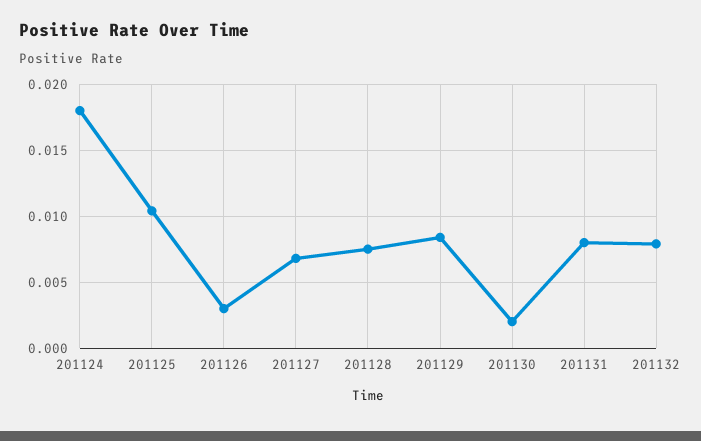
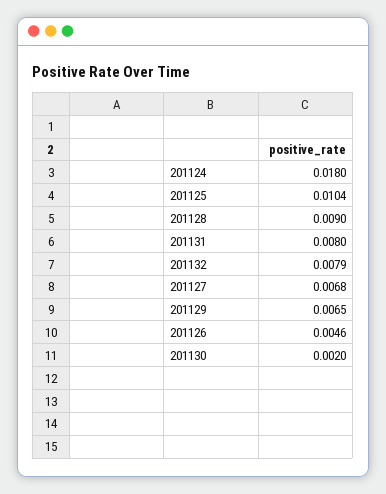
  {
    "201124": 0.018,
    "201125": 0.0104,
-   "201126": 0.003,
+   "201126": 0.0046,
    "201127": 0.0068,
-   "201128": 0.0075,
+   "201128": 0.009,
-   "201129": 0.0085,
+   "201129": 0.0065,
    "201130": 0.002,
    "201131": 0.008,
    "201132": 0.0079
  }

